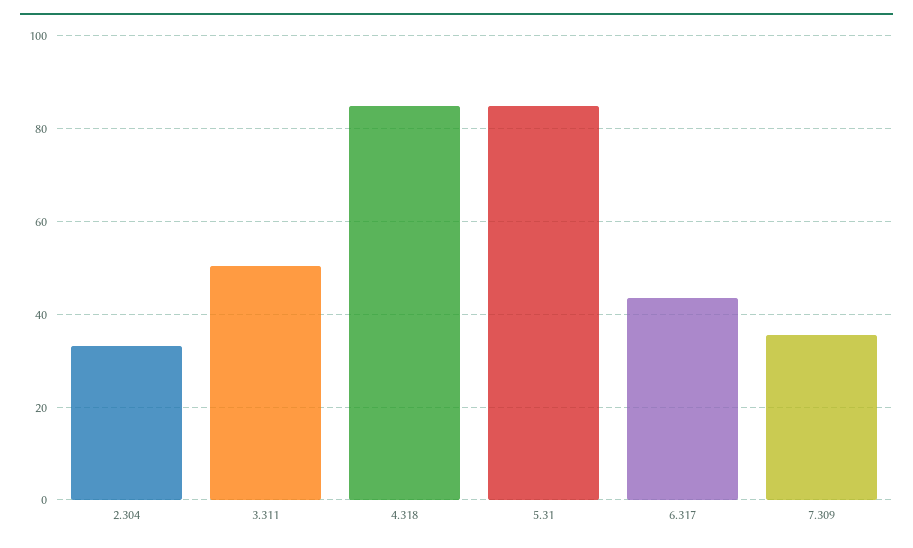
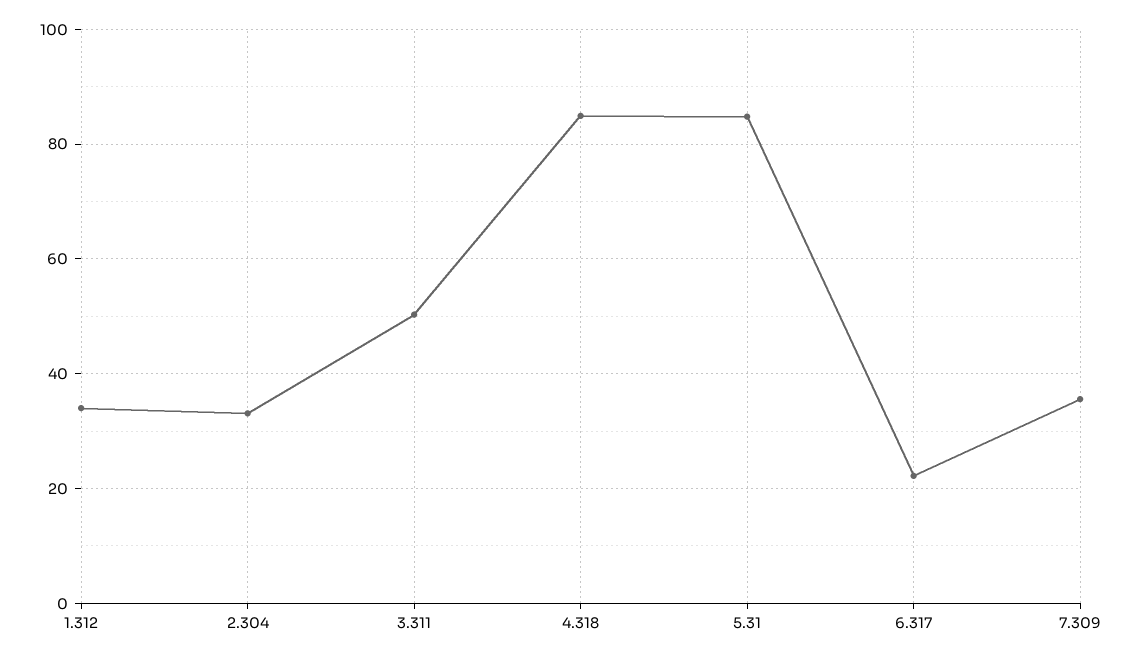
  {
    "2.304": 34,
    "3.311": 50,
    "4.318": 84,
    "5.31": 84,
-   "6.317": 44,
+   "6.317": 22,
-   "7.309": 36
+   "7.309": 36,
+   "1.312": 34
  }

